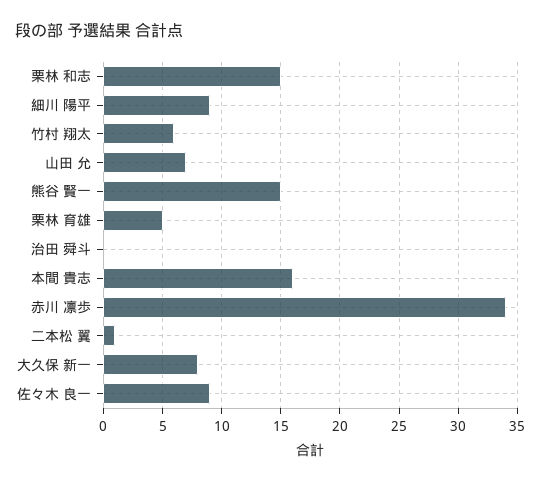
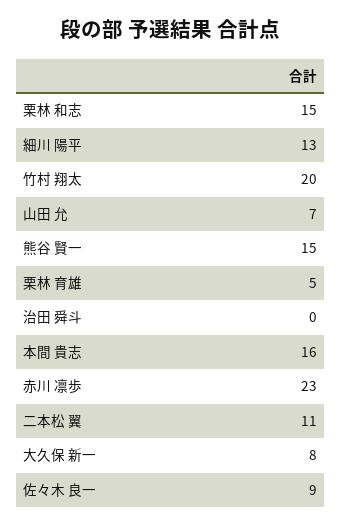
  {
    "栗林 和志": 15,
-   "細川 陽平": 9,
+   "細川 陽平": 13,
-   "竹村 翔太": 6,
+   "竹村 翔太": 20,
    "山田 允": 7,
    "熊谷 賢一": 15,
    "栗林 育雄": 5,
    "治田 舜斗": 0,
    "本間 貴志": 16,
-   "赤川 凛歩": 34,
+   "赤川 凛歩": 23,
-   "二本松 翼": 1,
+   "二本松 翼": 11,
    "大久保 新一": 8,
    "佐々木 良一": 9
  }

